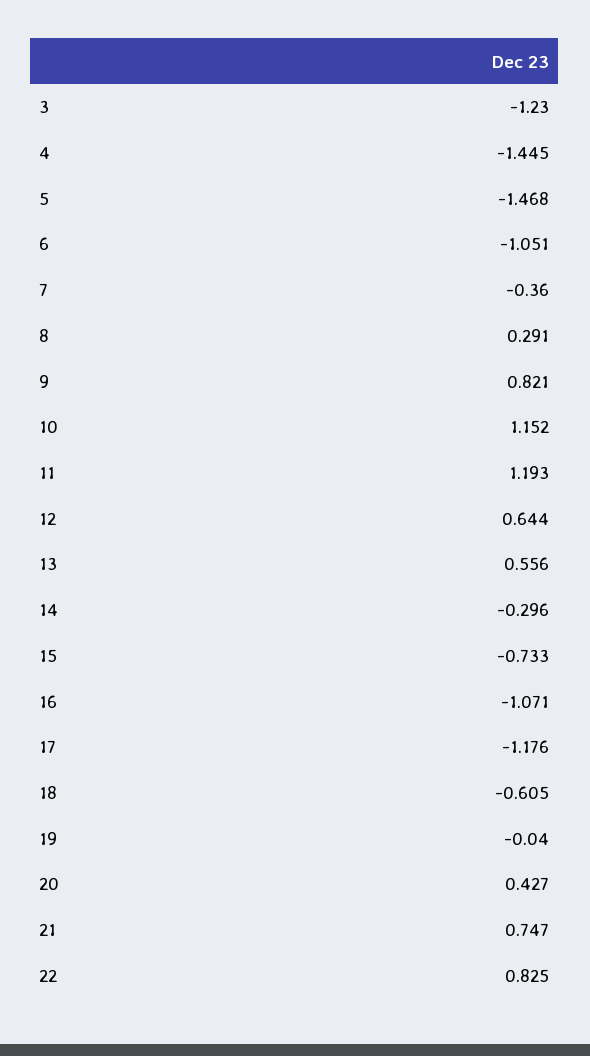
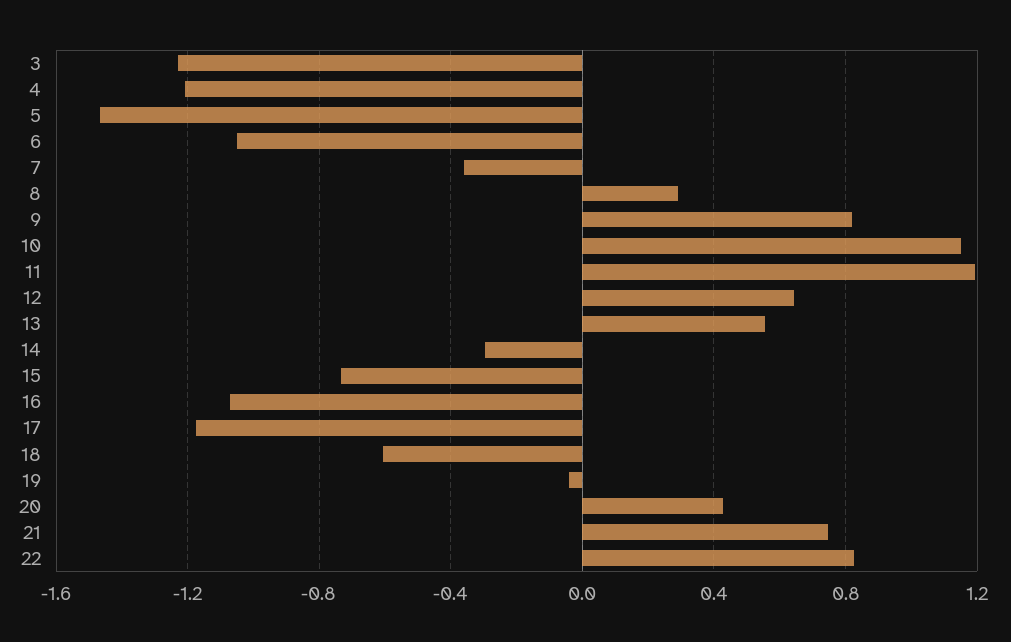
  {
    "3": -1.23,
-   "4": -1.445,
+   "4": -1.2,
    "5": -1.468,
    "6": -1.051,
    "7": -0.36,
    "8": 0.291,
    "9": 0.821,
    "10": 1.152,
    "11": 1.193,
    "12": 0.644,
    "13": 0.556,
    "14": -0.296,
    "15": -0.733,
    "16": -1.071,
    "17": -1.176,
    "18": -0.605,
    "19": -0.04,
    "20": 0.427,
    "21": 0.747,
    "22": 0.825
  }

